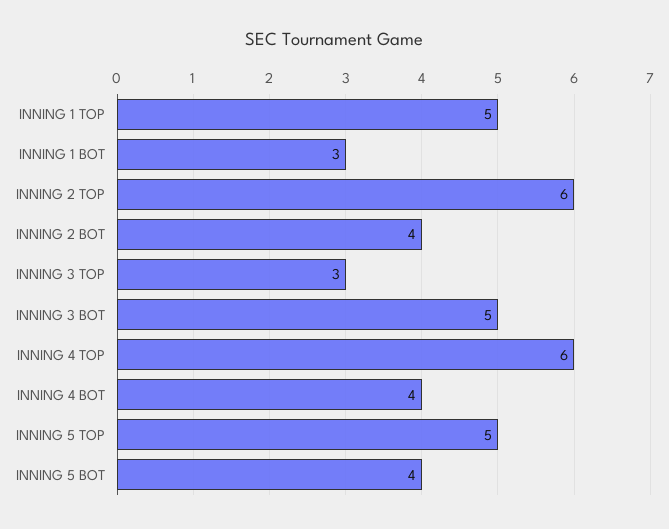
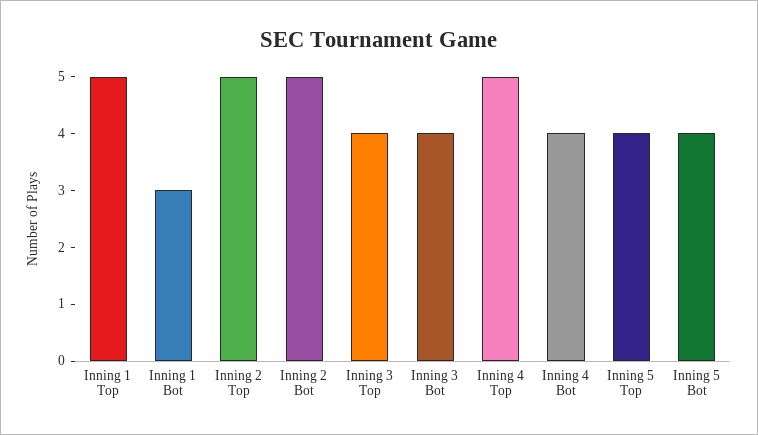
  {
    "INNING 1 TOP": 5,
    "INNING 1 BOT": 3,
-   "INNING 2 TOP": 6,
+   "INNING 2 TOP": 5,
-   "INNING 2 BOT": 4,
+   "INNING 2 BOT": 5,
-   "INNING 3 TOP": 3,
+   "INNING 3 TOP": 4,
-   "INNING 3 BOT": 5,
+   "INNING 3 BOT": 4,
-   "INNING 4 TOP": 6,
+   "INNING 4 TOP": 5,
    "INNING 4 BOT": 4,
-   "INNING 5 TOP": 5,
+   "INNING 5 TOP": 4,
    "INNING 5 BOT": 4
  }

